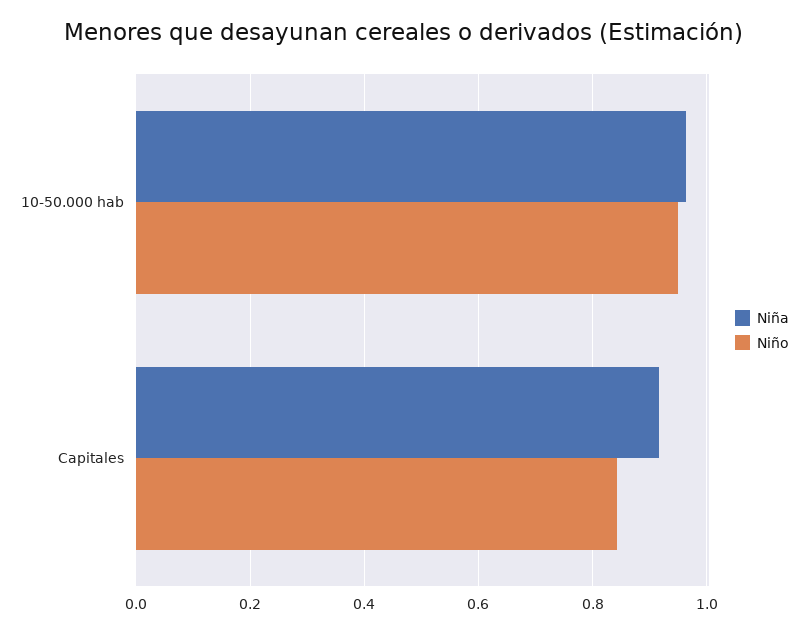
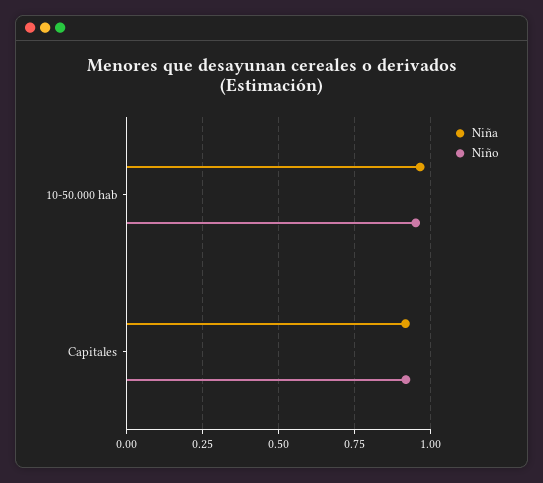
  {
    "Niña": {
      "10-50.000 hab": 0.96,
      "Capitales": 0.92
    },
    "Niño": {
      "10-50.000 hab": 0.96,
-     "Capitales": 0.84
+     "Capitales": 0.925
    }
  }

